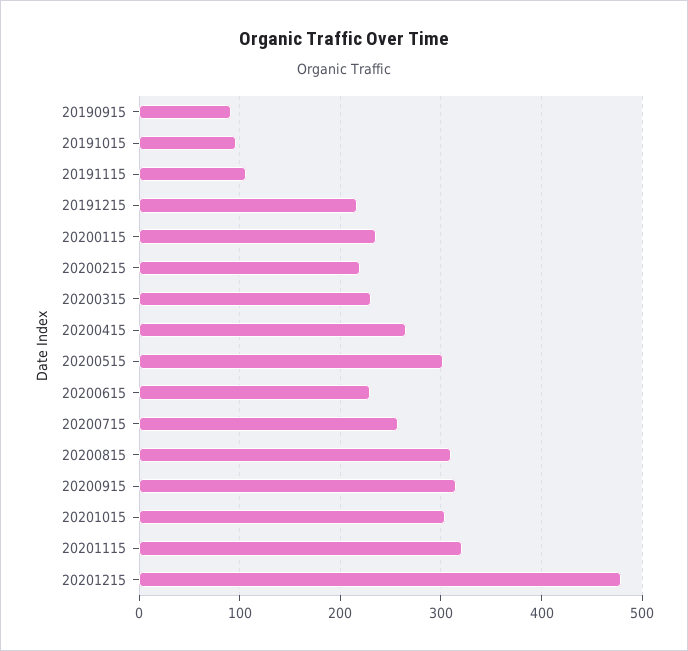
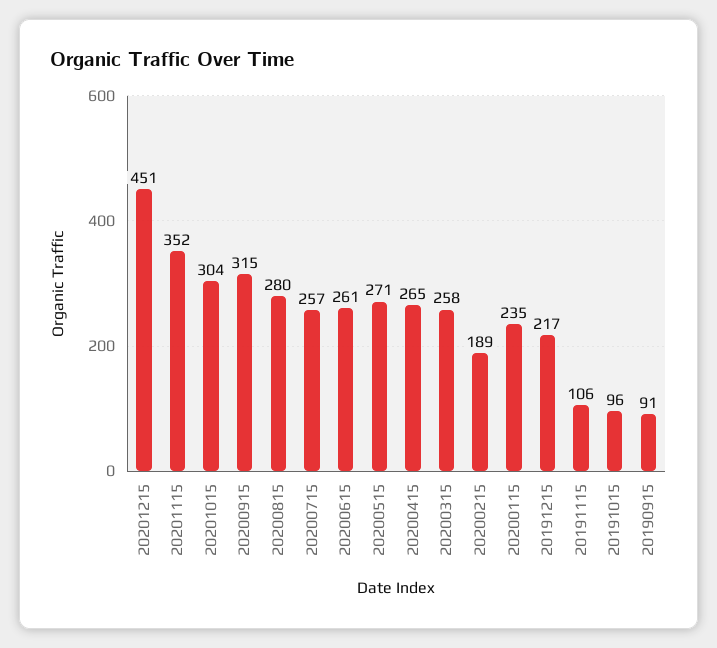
  {
    "20190915": 91,
    "20191015": 96,
    "20191115": 106,
    "20191215": 217,
    "20200115": 235,
-   "20200215": 220,
+   "20200215": 189,
-   "20200315": 230,
+   "20200315": 258,
    "20200415": 265,
-   "20200515": 300,
+   "20200515": 271,
-   "20200615": 230,
+   "20200615": 261,
    "20200715": 257,
-   "20200815": 310,
+   "20200815": 280,
    "20200915": 315,
    "20201015": 304,
-   "20201115": 320,
+   "20201115": 352,
-   "20201215": 480
+   "20201215": 451
  }

